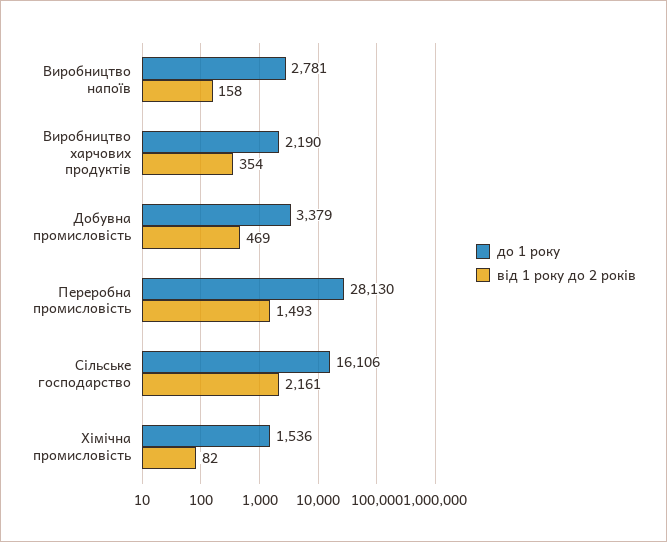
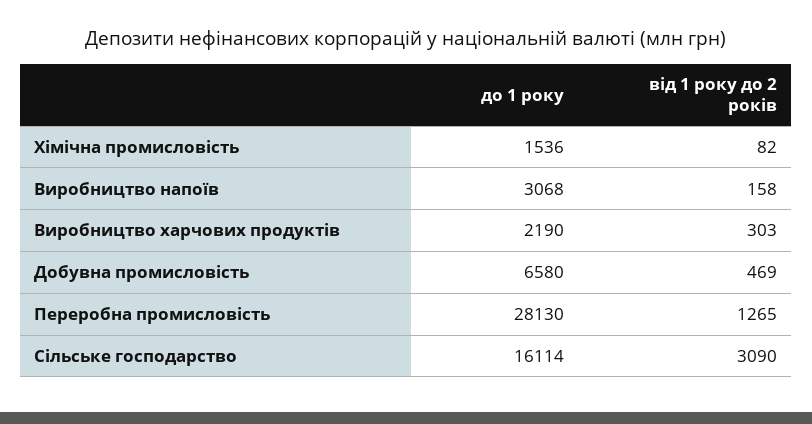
  {
    "до 1 року": {
-     "Виробництво напоїв": 2781,
+     "Виробництво напоїв": 3068,
      "Виробництво харчових продуктів": 2190,
-     "Добувна промисловість": 3379,
+     "Добувна промисловість": 6580,
      "Переробна промисловість": 28130,
-     "Сільське господарство": 16106,
+     "Сільське господарство": 16114,
      "Хімічна промисловість": 1536
    },
    "від 1 року до 2 років": {
      "Виробництво напоїв": 158,
-     "Виробництво харчових продуктів": 354,
+     "Виробництво харчових продуктів": 303,
      "Добувна промисловість": 469,
-     "Переробна промисловість": 1493,
+     "Переробна промисловість": 1265,
-     "Сільське господарство": 2161,
+     "Сільське господарство": 3090,
      "Хімічна промисловість": 82
    }
  }

